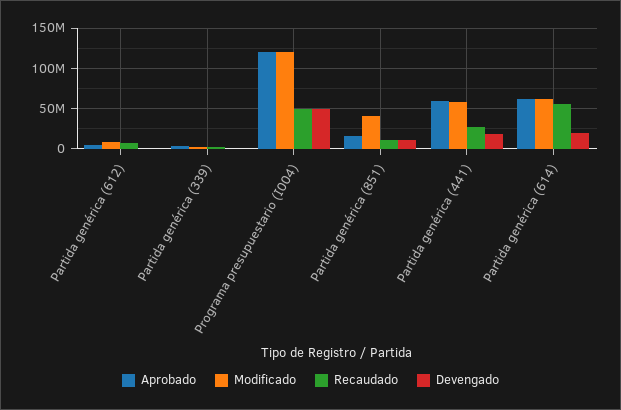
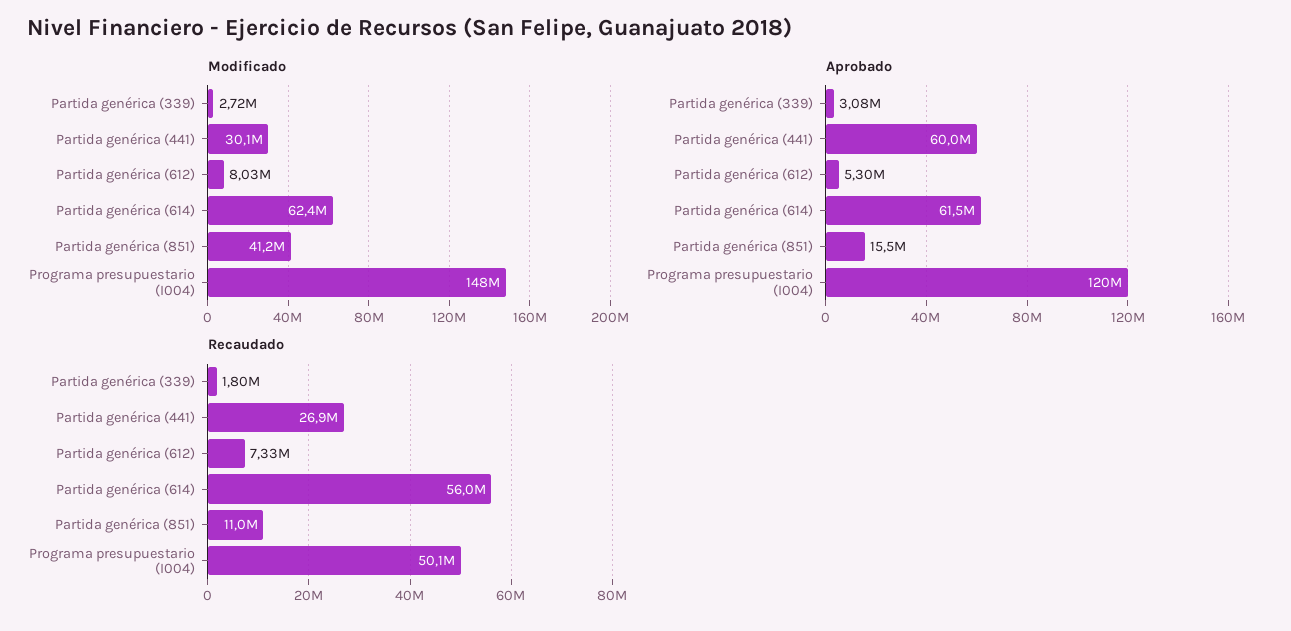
  {
    "Aprobado": {
      "Partida genérica (612)": 5300000,
      "Partida genérica (339)": 3080000,
      "Programa presupuestario (I004)": 120000000,
      "Partida genérica (851)": 15500000,
      "Partida genérica (441)": 60000000,
      "Partida genérica (614)": 61500000
    },
    "Modificado": {
      "Partida genérica (612)": 8030000,
      "Partida genérica (339)": 2720000,
-     "Programa presupuestario (I004)": 120000000,
+     "Programa presupuestario (I004)": 148000000,
      "Partida genérica (851)": 41200000,
-     "Partida genérica (441)": 60000000,
+     "Partida genérica (441)": 30100000,
      "Partida genérica (614)": 62400000
    },
    "Recaudado": {
      "Partida genérica (612)": 7330000,
      "Partida genérica (339)": 1800000,
      "Programa presupuestario (I004)": 50100000,
      "Partida genérica (851)": 11000000,
      "Partida genérica (441)": 26900000,
      "Partida genérica (614)": 56000000
-   },
+   }
-   "Devengado": {
-     "Partida genérica (612)": 0,
-     "Partida genérica (339)": 0,
-     "Programa presupuestario (I004)": 50000000,
-     "Partida genérica (851)": 10000000,
-     "Partida genérica (441)": 20000000,
-     "Partida genérica (614)": 20000000
-   }
  }

